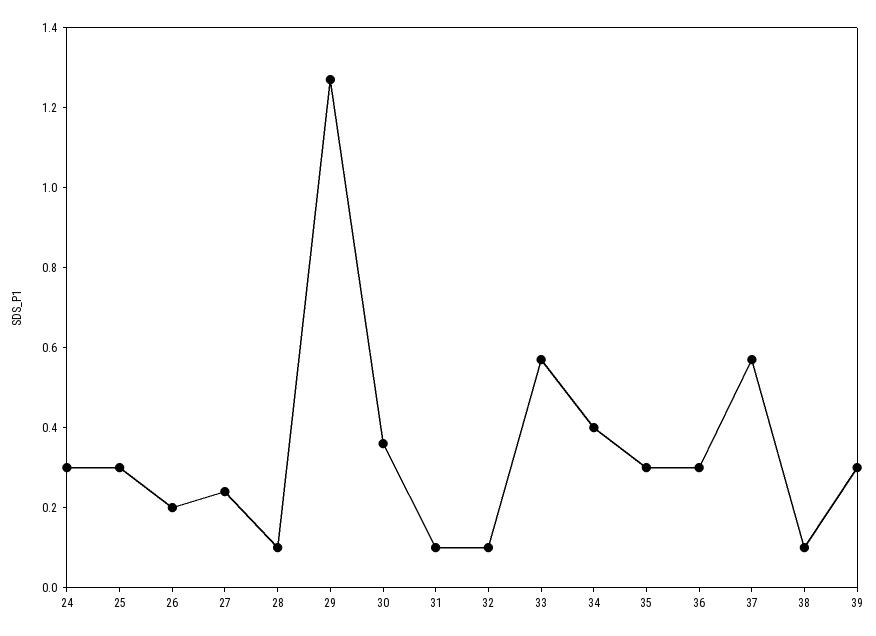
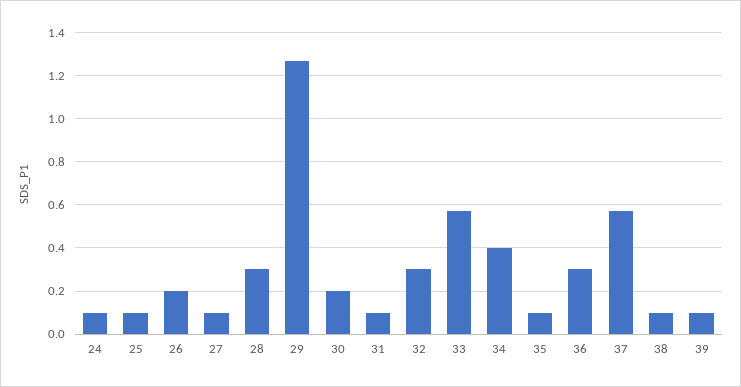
  {
-   "24": 0.3,
+   "24": 0.1,
-   "25": 0.3,
+   "25": 0.1,
    "26": 0.2,
-   "27": 0.25,
+   "27": 0.1,
-   "28": 0.1,
+   "28": 0.3,
    "29": 1.25,
-   "30": 0.35,
+   "30": 0.2,
    "31": 0.1,
-   "32": 0.1,
+   "32": 0.3,
    "33": 0.55,
    "34": 0.4,
-   "35": 0.3,
+   "35": 0.1,
    "36": 0.3,
    "37": 0.55,
    "38": 0.1,
-   "39": 0.3
+   "39": 0.1
  }

